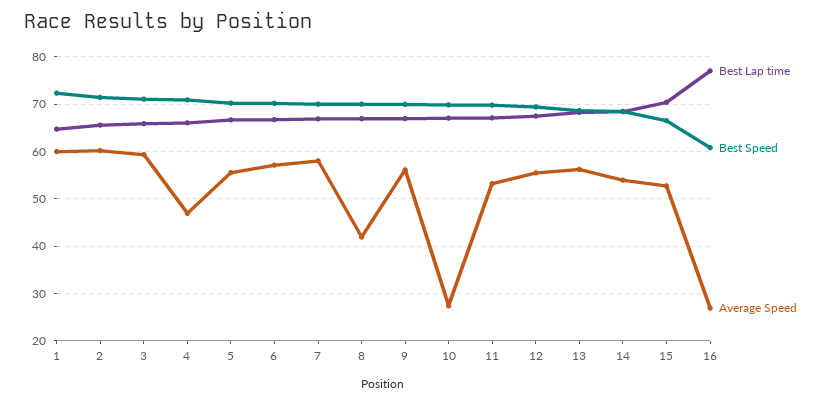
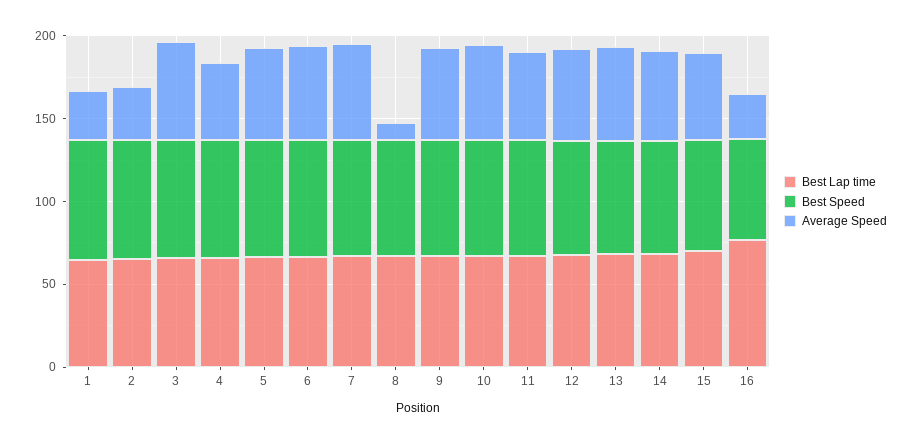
  {
    "Best Lap time": {
      "1": 64,
      "2": 66,
      "3": 66,
      "4": 66,
      "5": 66,
      "6": 66,
      "7": 66,
      "8": 66,
      "9": 66,
      "10": 68,
      "11": 68,
      "12": 68,
      "13": 68,
      "14": 68,
      "15": 70,
      "16": 76
    },
    "Best Speed": {
      "1": 72,
      "2": 72,
      "3": 72,
      "4": 70,
      "5": 70,
      "6": 70,
      "7": 70,
      "8": 70,
      "9": 70,
      "10": 70,
      "11": 70,
      "12": 70,
      "13": 68,
      "14": 68,
      "15": 66,
      "16": 60
    },
    "Average Speed": {
-     "1": 60,
+     "1": 30,
-     "2": 60,
+     "2": 30,
      "3": 60,
      "4": 46,
      "5": 56,
      "6": 58,
      "7": 58,
-     "8": 42,
+     "8": 10,
      "9": 56,
-     "10": 28,
+     "10": 60,
      "11": 54,
      "12": 56,
      "13": 56,
      "14": 54,
      "15": 52,
      "16": 26
    }
  }

